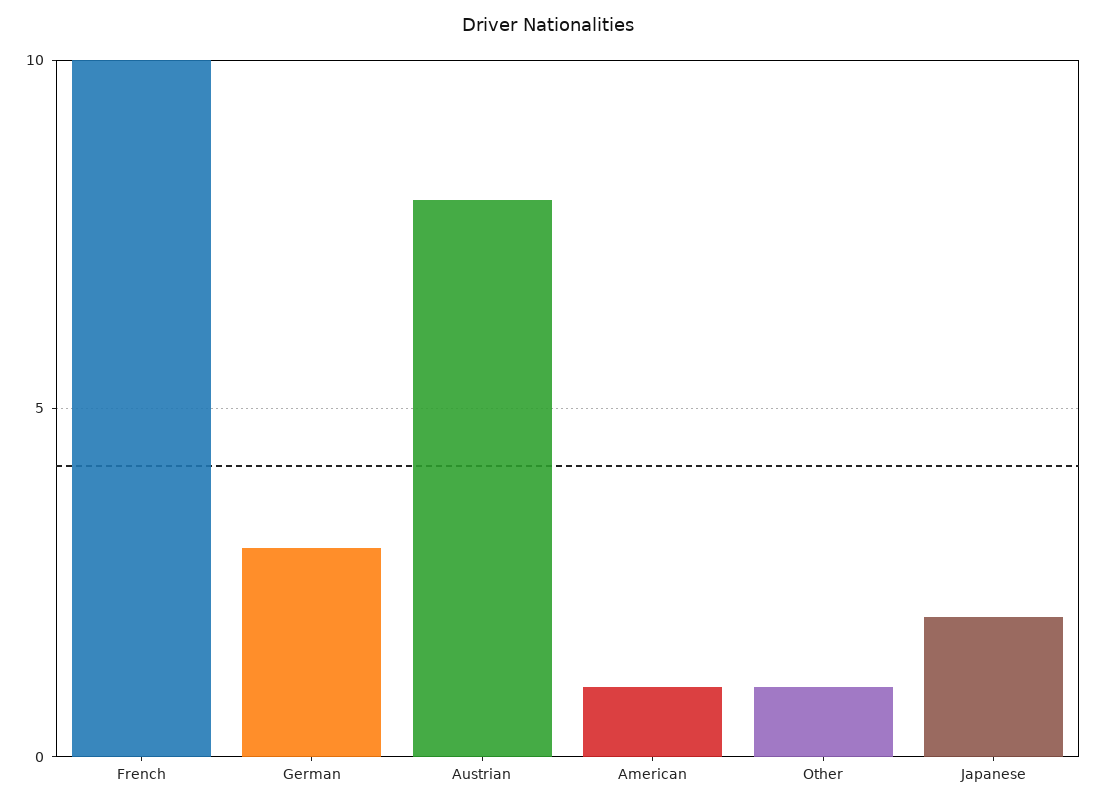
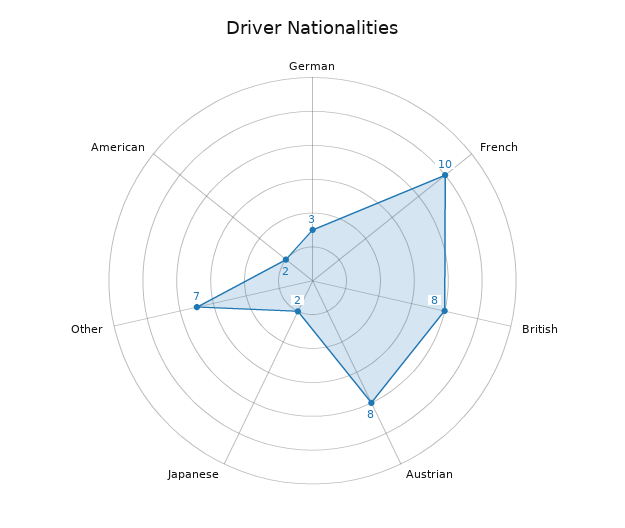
  {
    "French": 10,
    "German": 3,
    "Austrian": 8,
-   "American": 1,
+   "American": 2,
-   "Other": 1,
+   "Other": 7,
-   "Japanese": 2
+   "Japanese": 2,
+   "British": 8
  }

